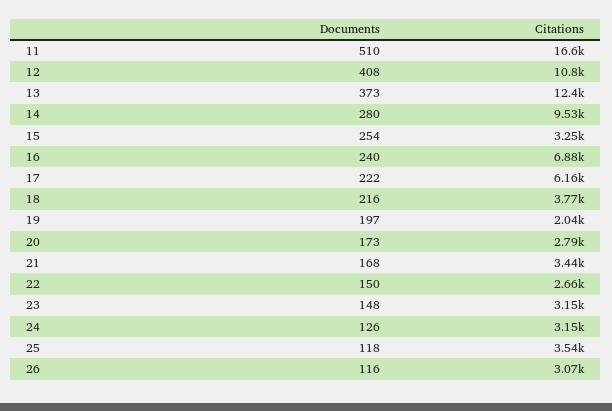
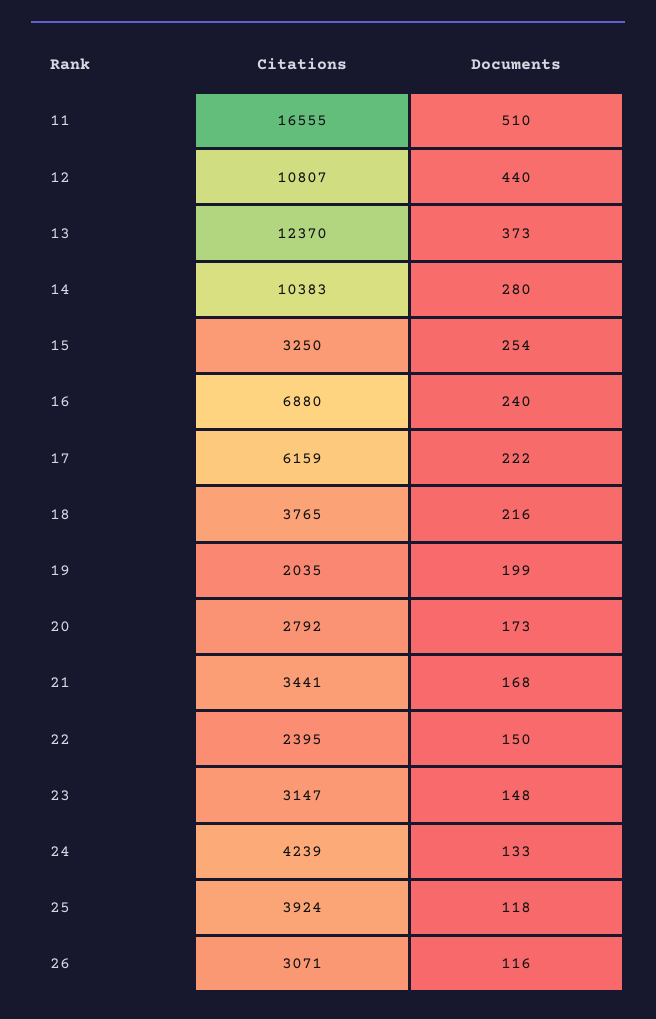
  {
    "Documents": {
      "11": 510,
-     "12": 408,
+     "12": 440,
      "13": 373,
      "14": 280,
      "15": 254,
      "16": 240,
      "17": 222,
      "18": 216,
-     "19": 197,
+     "19": 199,
      "20": 173,
      "21": 168,
      "22": 150,
      "23": 148,
-     "24": 126,
+     "24": 133,
      "25": 118,
      "26": 116
    },
    "Citations": {
      "11": 16555,
      "12": 10807,
      "13": 12370,
-     "14": 9530,
+     "14": 10383,
      "15": 3250,
      "16": 6880,
      "17": 6159,
      "18": 3765,
      "19": 2035,
      "20": 2792,
      "21": 3441,
-     "22": 2660,
+     "22": 2395,
      "23": 3147,
-     "24": 3150,
+     "24": 4239,
-     "25": 3540,
+     "25": 3924,
      "26": 3071
    }
  }

